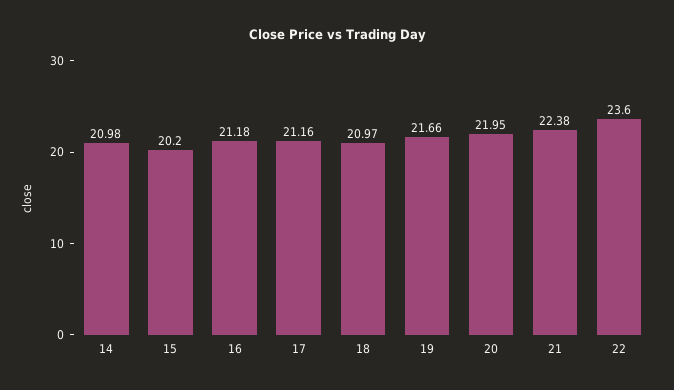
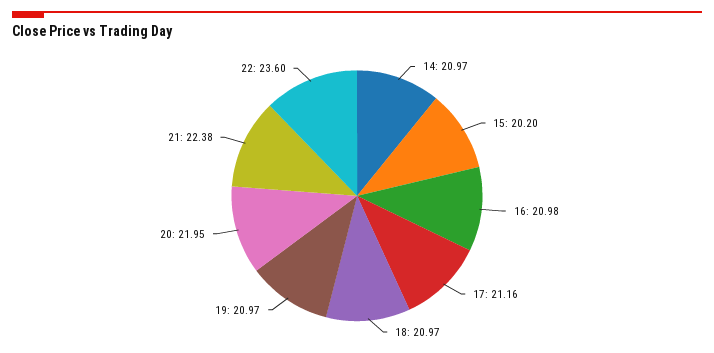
  {
-   "14": 20.98,
+   "14": 20.97,
    "15": 20.2,
-   "16": 21.18,
+   "16": 20.98,
    "17": 21.16,
    "18": 20.97,
-   "19": 21.66,
+   "19": 20.97,
    "20": 21.95,
    "21": 22.38,
    "22": 23.6
  }

